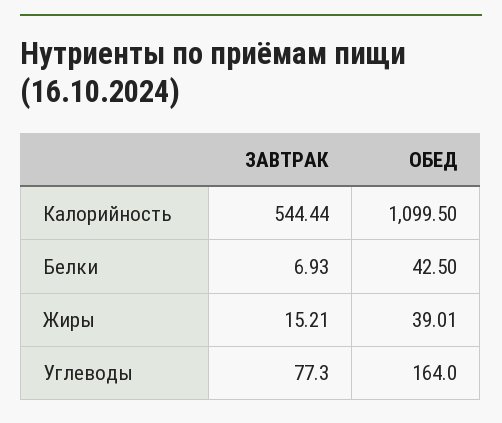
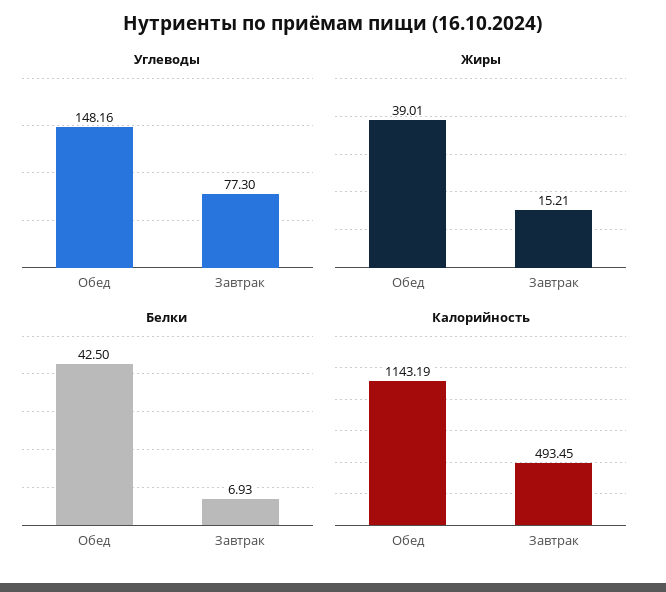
  {
    "Калорийность": {
-     "ЗАВТРАК": 544.44,
+     "ЗАВТРАК": 493.45,
-     "ОБЕД": 1099.5
+     "ОБЕД": 1143.19
    },
    "Белки": {
      "ЗАВТРАК": 6.93,
      "ОБЕД": 42.5
    },
    "Жиры": {
      "ЗАВТРАК": 15.21,
      "ОБЕД": 39.01
    },
    "Углеводы": {
      "ЗАВТРАК": 77.3,
-     "ОБЕД": 164
+     "ОБЕД": 148.16
    }
  }

